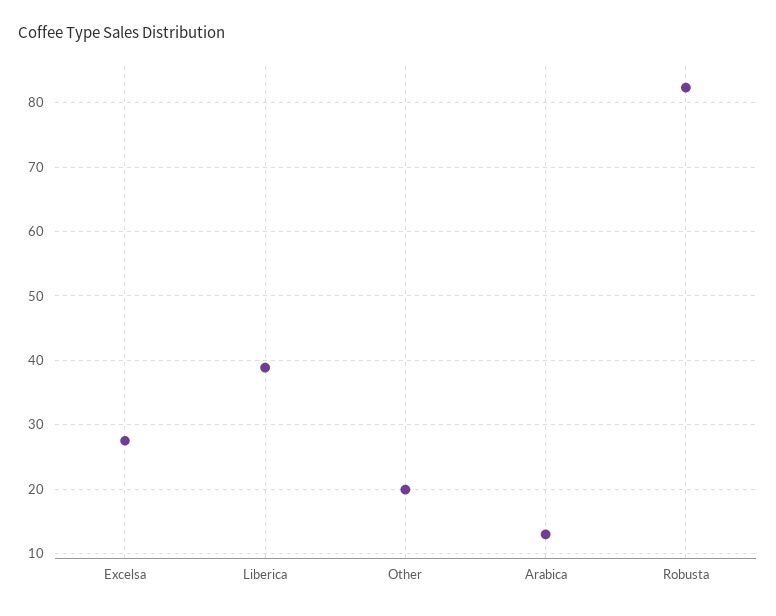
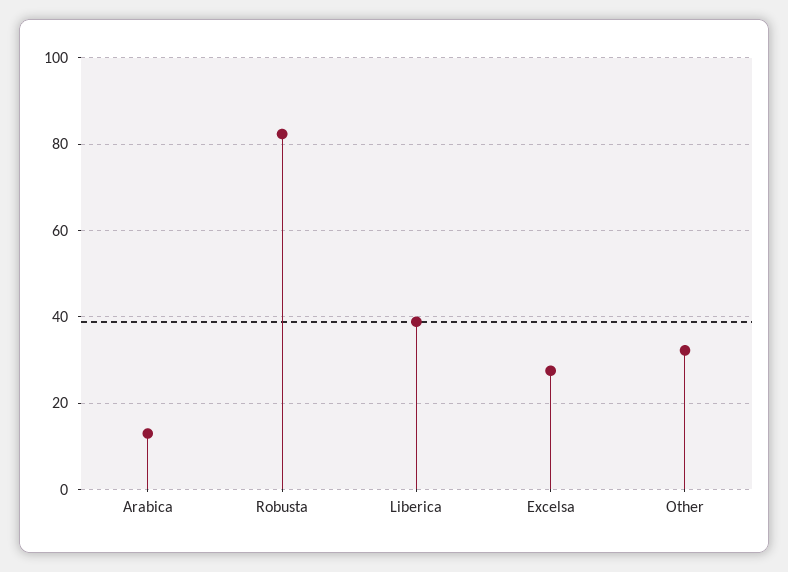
  {
    "Excelsa": 28,
    "Liberica": 39,
-   "Other": 20,
+   "Other": 32,
    "Arabica": 13,
    "Robusta": 82
  }

